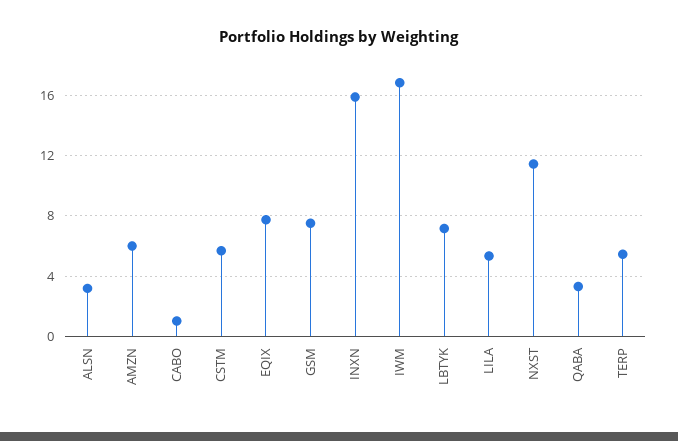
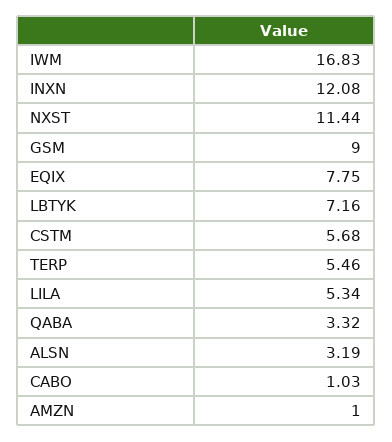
  {
    "ALSN": 3.19,
-   "AMZN": 6,
+   "AMZN": 1,
    "CABO": 1.03,
    "CSTM": 5.68,
    "EQIX": 7.75,
-   "GSM": 7.5,
+   "GSM": 9,
-   "INXN": 16,
+   "INXN": 12.08,
    "IWM": 16.83,
    "LBTYK": 7.16,
    "LILA": 5.34,
    "NXST": 11.44,
    "QABA": 3.32,
    "TERP": 5.46
  }

